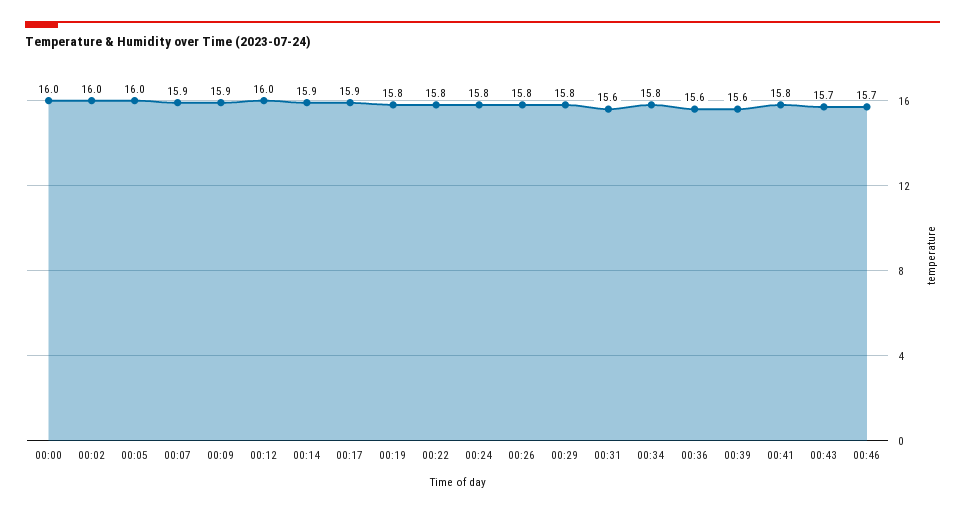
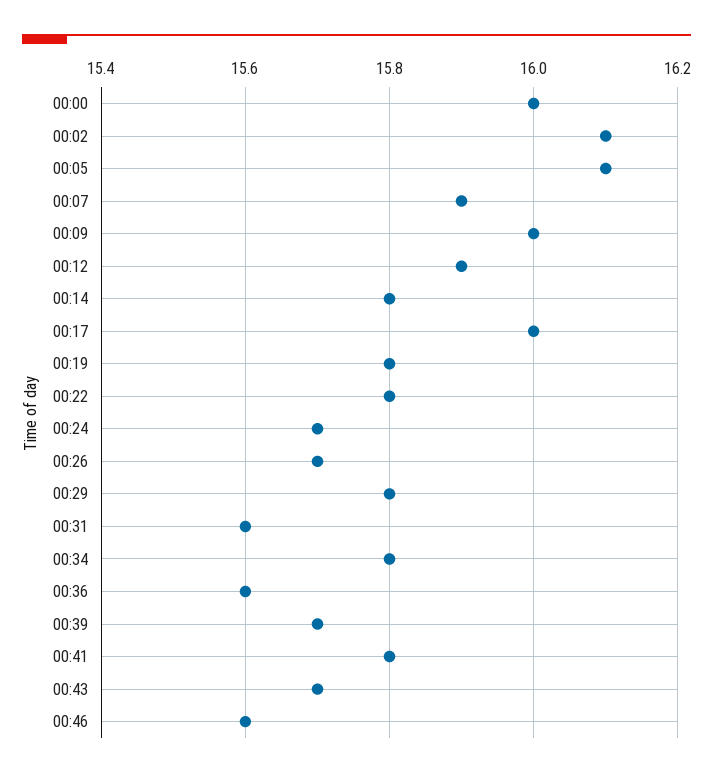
  {
    "00:00": 16,
-   "00:02": 16,
+   "00:02": 16.1,
-   "00:05": 16,
+   "00:05": 16.1,
    "00:07": 15.9,
-   "00:09": 15.9,
+   "00:09": 16,
-   "00:12": 16,
+   "00:12": 15.9,
-   "00:14": 15.9,
+   "00:14": 15.8,
-   "00:17": 15.9,
+   "00:17": 16,
    "00:19": 15.8,
    "00:22": 15.8,
-   "00:24": 15.8,
+   "00:24": 15.7,
-   "00:26": 15.8,
+   "00:26": 15.7,
    "00:29": 15.8,
    "00:31": 15.6,
    "00:34": 15.8,
    "00:36": 15.6,
-   "00:39": 15.6,
+   "00:39": 15.7,
    "00:41": 15.8,
    "00:43": 15.7,
-   "00:46": 15.7
+   "00:46": 15.6
  }

